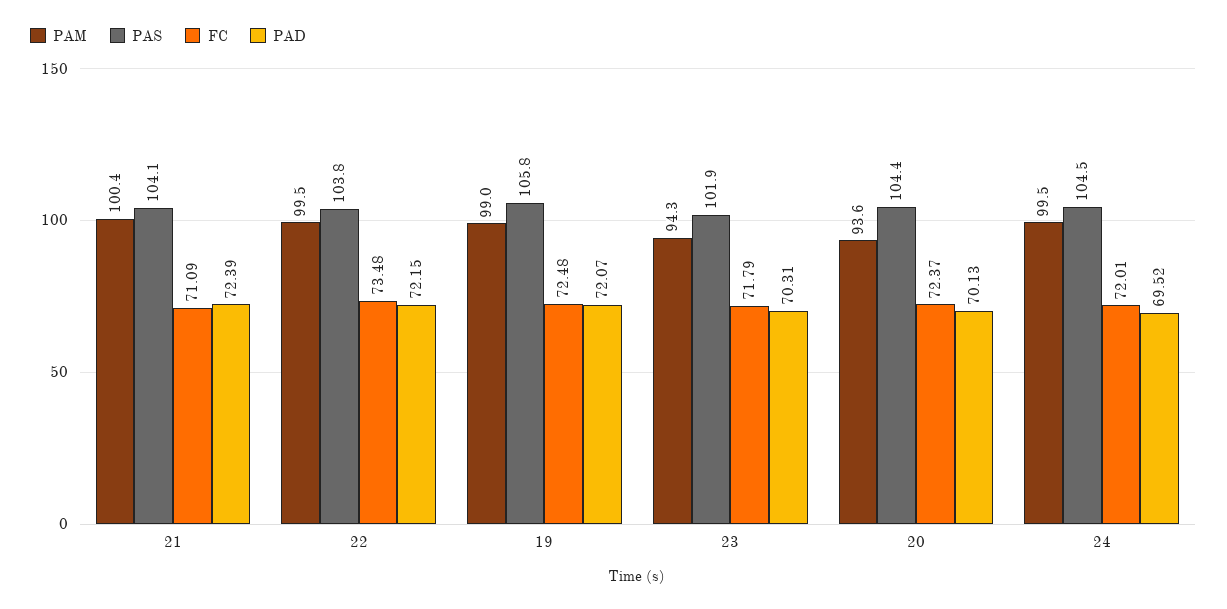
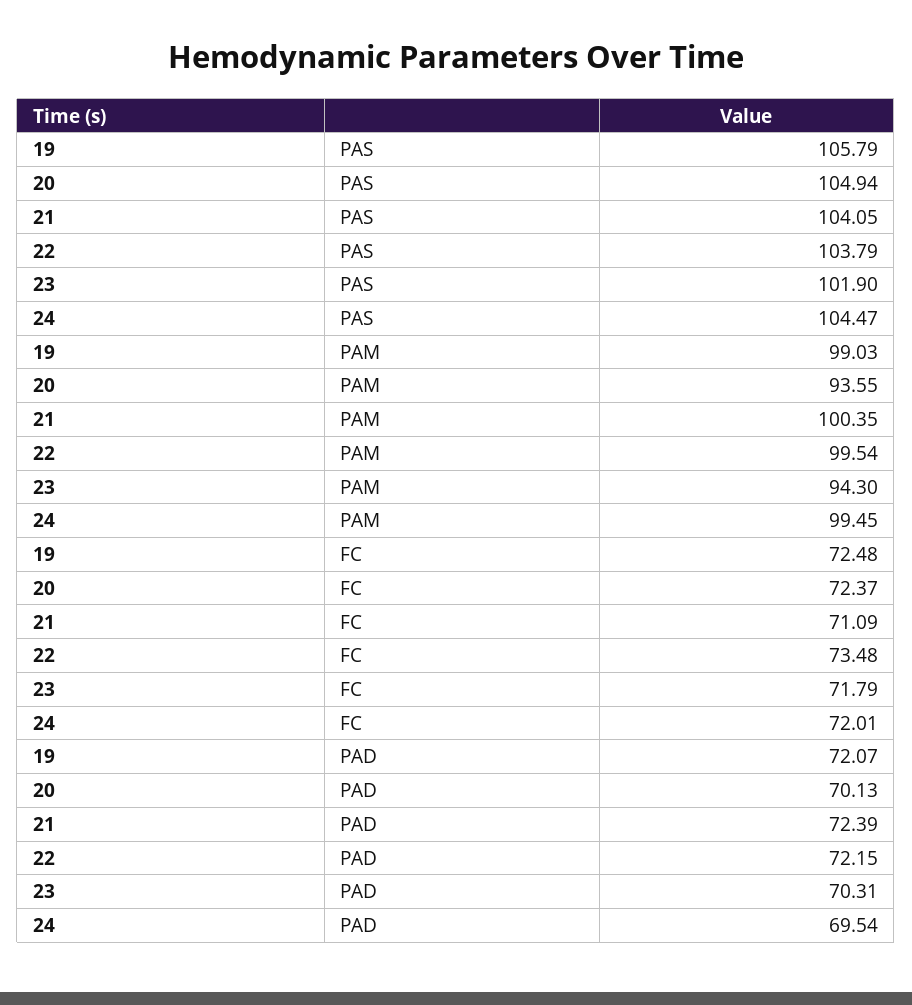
  {
    "PAM": {
      "21": 100.35,
      "22": 99.54,
      "19": 99.03,
      "23": 94.3,
      "20": 93.55,
      "24": 99.45
    },
    "PAS": {
      "21": 104.05,
      "22": 103.79,
      "19": 105.79,
      "23": 101.9,
-     "20": 104.4,
+     "20": 104.94,
      "24": 104.47
    },
    "FC": {
      "21": 71.09,
      "22": 73.48,
      "19": 72.48,
      "23": 71.79,
      "20": 72.37,
      "24": 72.01
    },
    "PAD": {
      "21": 72.39,
      "22": 72.15,
      "19": 72.07,
      "23": 70.31,
      "20": 70.13,
-     "24": 69.52
+     "24": 69.54
    }
  }

